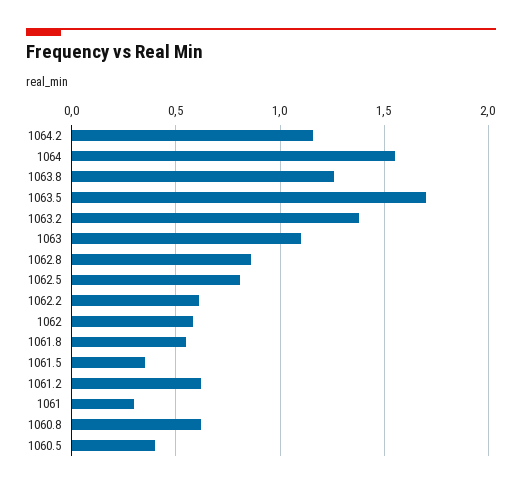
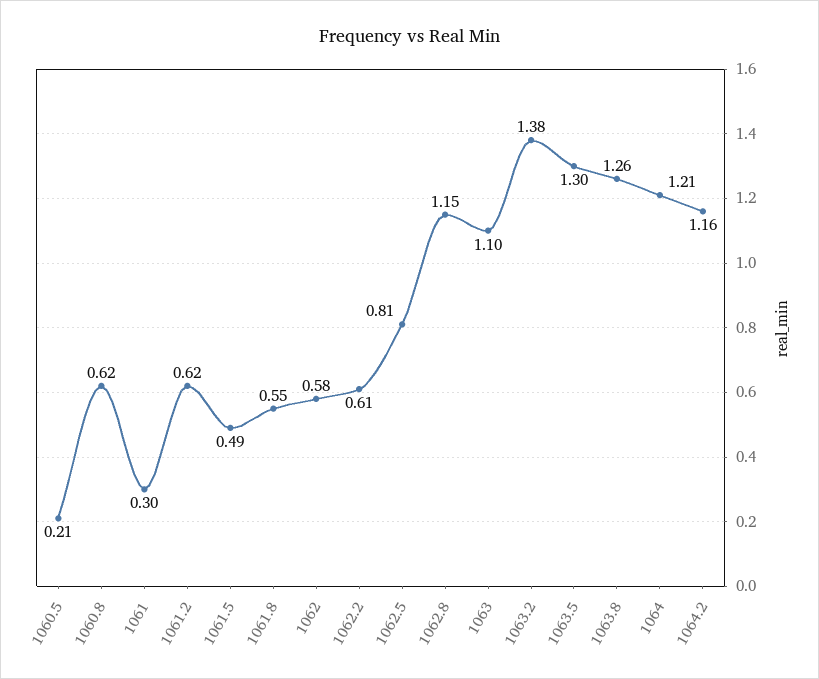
  {
    "1064.2": 1.16,
-   "1064": 1.55,
+   "1064": 1.21,
    "1063.8": 1.26,
-   "1063.5": 1.7,
+   "1063.5": 1.3,
    "1063.2": 1.38,
    "1063": 1.1,
-   "1062.8": 0.85,
+   "1062.8": 1.15,
    "1062.5": 0.81,
    "1062.2": 0.61,
    "1062": 0.58,
    "1061.8": 0.55,
-   "1061.5": 0.35,
+   "1061.5": 0.49,
    "1061.2": 0.62,
    "1061": 0.3,
    "1060.8": 0.62,
-   "1060.5": 0.4
+   "1060.5": 0.21
  }

